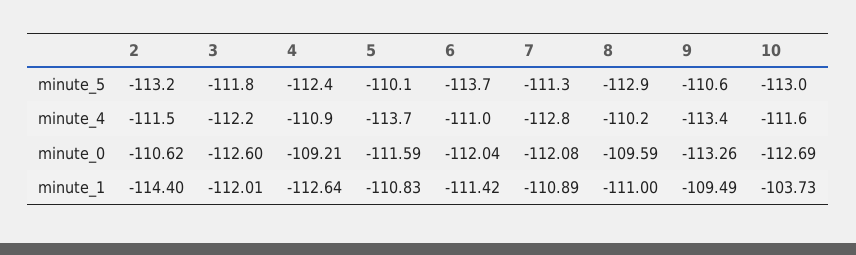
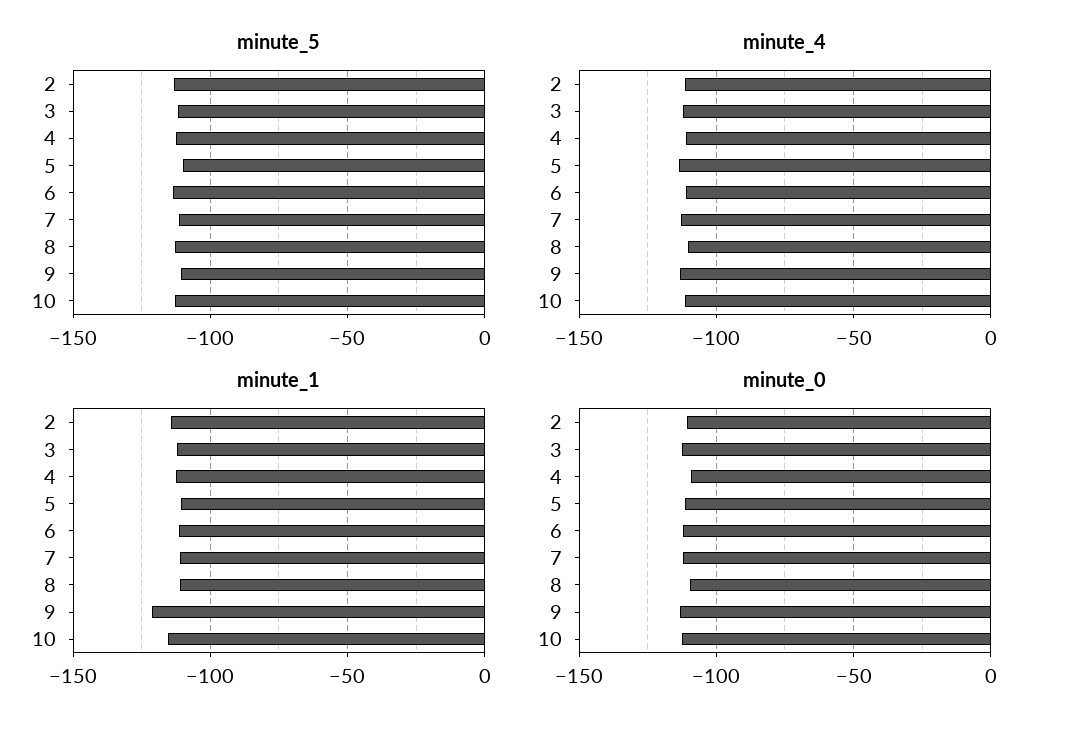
  {
    "minute_5": {
      "2": -113.2,
      "3": -111.8,
      "4": -112.4,
      "5": -110.1,
      "6": -113.7,
      "7": -111.3,
      "8": -112.9,
      "9": -110.6,
      "10": -113
    },
    "minute_4": {
      "2": -111.5,
      "3": -112.2,
      "4": -110.9,
      "5": -113.7,
      "6": -111,
      "7": -112.8,
      "8": -110.2,
      "9": -113.4,
      "10": -111.6
    },
    "minute_0": {
      "2": -110.62,
      "3": -112.6,
      "4": -109.21,
      "5": -111.59,
      "6": -112.04,
      "7": -112.08,
      "8": -109.59,
      "9": -113.26,
      "10": -112.69
    },
    "minute_1": {
      "2": -114.4,
      "3": -112.01,
      "4": -112.64,
      "5": -110.83,
      "6": -111.42,
      "7": -110.89,
      "8": -111,
-     "9": -109.49,
+     "9": -120,
-     "10": -103.73
+     "10": -115
    }
  }

